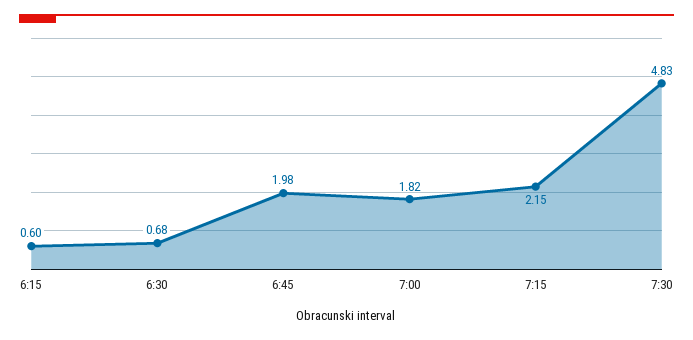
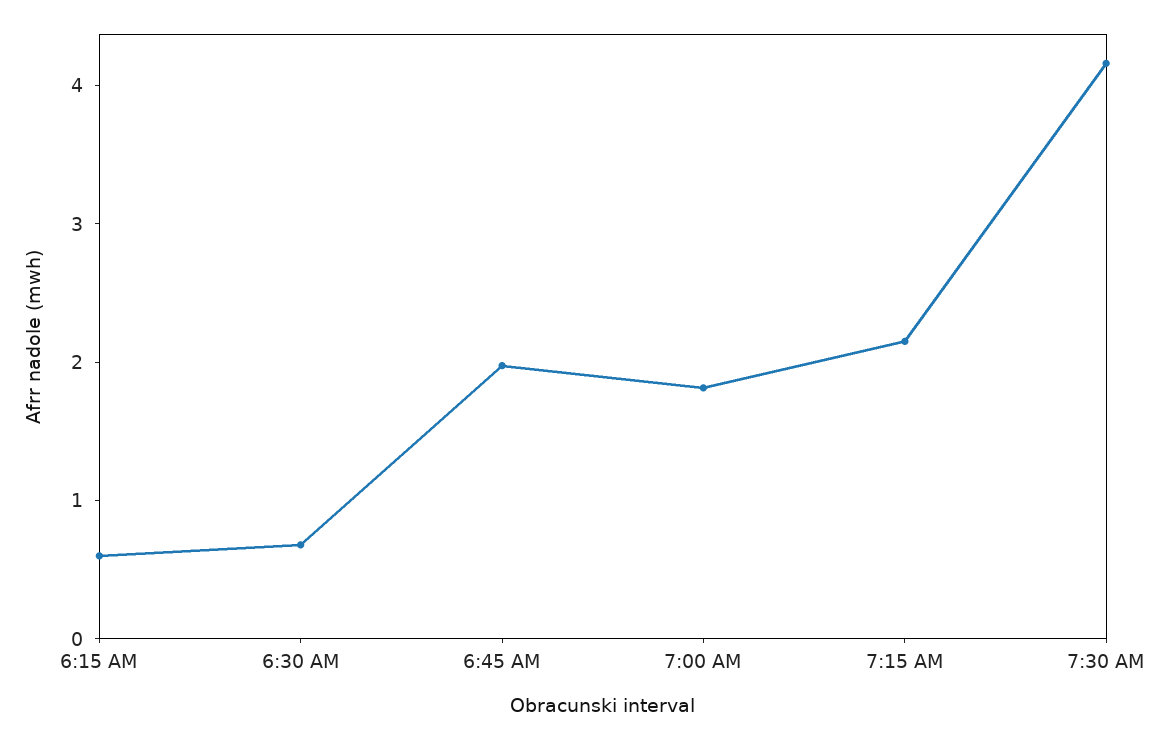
  {
    "6:15": 0.6,
    "6:30": 0.68,
    "6:45": 1.98,
    "7:00": 1.82,
    "7:15": 2.15,
-   "7:30": 4.83
+   "7:30": 4.2
  }

